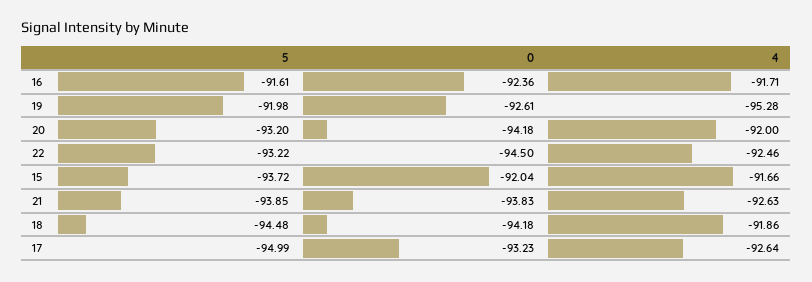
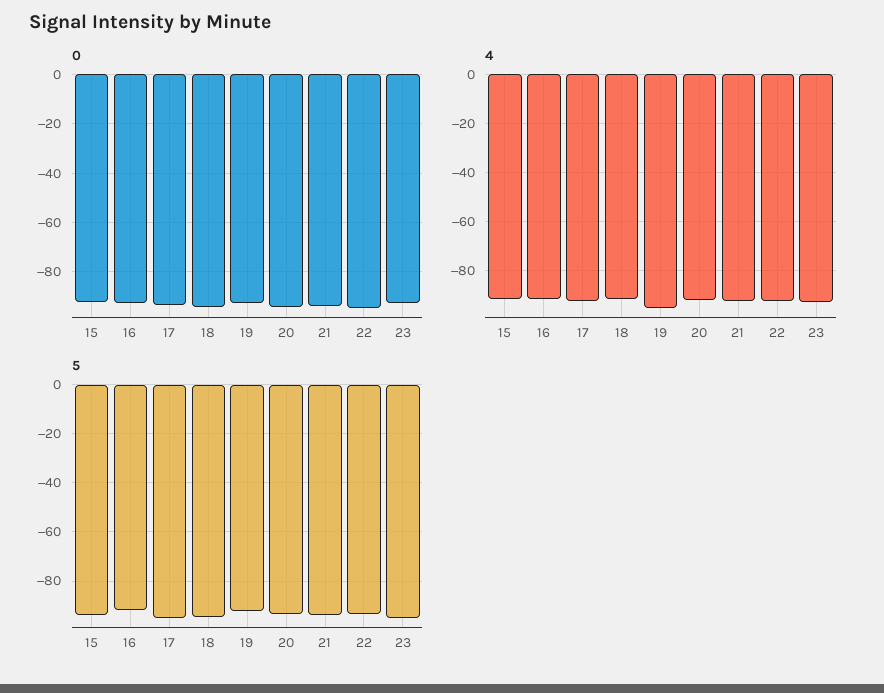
  {
    "5": {
      "16": -91.61,
      "19": -91.98,
      "20": -93.2,
      "22": -93.22,
      "15": -93.72,
      "21": -93.85,
      "18": -94.48,
-     "17": -94.99
+     "17": -94.99,
+     "23": -95
    },
    "0": {
      "16": -92.36,
      "19": -92.61,
      "20": -94.18,
      "22": -94.5,
      "15": -92.04,
      "21": -93.83,
      "18": -94.18,
-     "17": -93.23
+     "17": -93.23,
+     "23": -92.5
    },
    "4": {
      "16": -91.71,
      "19": -95.28,
      "20": -92,
      "22": -92.46,
      "15": -91.66,
      "21": -92.63,
      "18": -91.86,
-     "17": -92.64
+     "17": -92.64,
+     "23": -92.5
    }
  }

